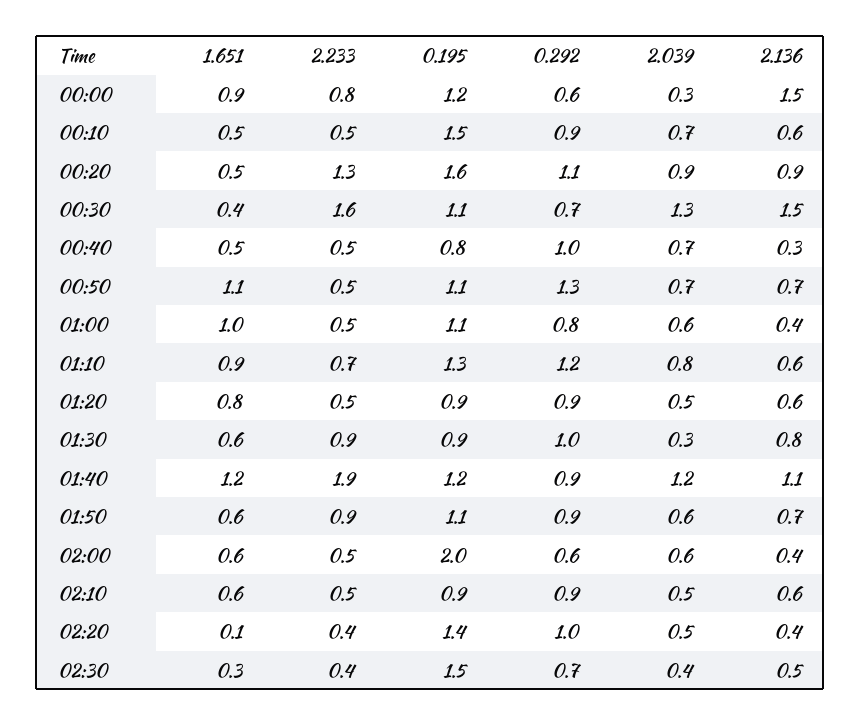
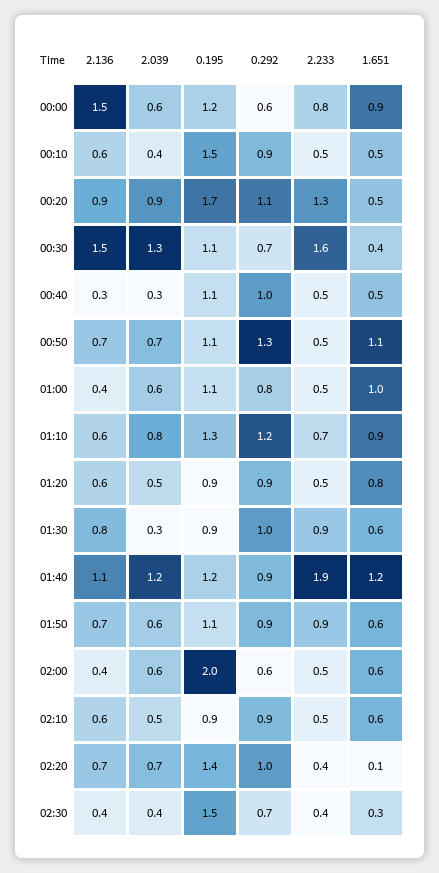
  {
    "1.651": {
      "00:00": 0.9,
      "00:10": 0.5,
      "00:20": 0.5,
      "00:30": 0.4,
      "00:40": 0.5,
      "00:50": 1.1,
      "01:00": 1,
      "01:10": 0.9,
      "01:20": 0.8,
      "01:30": 0.6,
      "01:40": 1.2,
      "01:50": 0.6,
      "02:00": 0.6,
      "02:10": 0.6,
      "02:20": 0.1,
      "02:30": 0.3
    },
    "2.233": {
      "00:00": 0.8,
      "00:10": 0.5,
      "00:20": 1.3,
      "00:30": 1.6,
      "00:40": 0.5,
      "00:50": 0.5,
      "01:00": 0.5,
      "01:10": 0.7,
      "01:20": 0.5,
      "01:30": 0.9,
      "01:40": 1.9,
      "01:50": 0.9,
      "02:00": 0.5,
      "02:10": 0.5,
      "02:20": 0.4,
      "02:30": 0.4
    },
    "0.195": {
      "00:00": 1.2,
      "00:10": 1.5,
-     "00:20": 1.6,
+     "00:20": 1.7,
      "00:30": 1.1,
-     "00:40": 0.8,
+     "00:40": 1.1,
      "00:50": 1.1,
      "01:00": 1.1,
      "01:10": 1.3,
      "01:20": 0.9,
      "01:30": 0.9,
      "01:40": 1.2,
      "01:50": 1.1,
      "02:00": 2,
      "02:10": 0.9,
      "02:20": 1.4,
      "02:30": 1.5
    },
    "0.292": {
      "00:00": 0.6,
      "00:10": 0.9,
      "00:20": 1.1,
      "00:30": 0.7,
      "00:40": 1,
      "00:50": 1.3,
      "01:00": 0.8,
      "01:10": 1.2,
      "01:20": 0.9,
      "01:30": 1,
      "01:40": 0.9,
      "01:50": 0.9,
      "02:00": 0.6,
      "02:10": 0.9,
      "02:20": 1,
      "02:30": 0.7
    },
    "2.039": {
-     "00:00": 0.3,
+     "00:00": 0.6,
-     "00:10": 0.7,
+     "00:10": 0.4,
      "00:20": 0.9,
      "00:30": 1.3,
-     "00:40": 0.7,
+     "00:40": 0.3,
      "00:50": 0.7,
      "01:00": 0.6,
      "01:10": 0.8,
      "01:20": 0.5,
      "01:30": 0.3,
      "01:40": 1.2,
      "01:50": 0.6,
      "02:00": 0.6,
      "02:10": 0.5,
-     "02:20": 0.5,
+     "02:20": 0.7,
      "02:30": 0.4
    },
    "2.136": {
      "00:00": 1.5,
      "00:10": 0.6,
      "00:20": 0.9,
      "00:30": 1.5,
      "00:40": 0.3,
      "00:50": 0.7,
      "01:00": 0.4,
      "01:10": 0.6,
      "01:20": 0.6,
      "01:30": 0.8,
      "01:40": 1.1,
      "01:50": 0.7,
      "02:00": 0.4,
      "02:10": 0.6,
-     "02:20": 0.4,
+     "02:20": 0.7,
-     "02:30": 0.5
+     "02:30": 0.4
    }
  }

